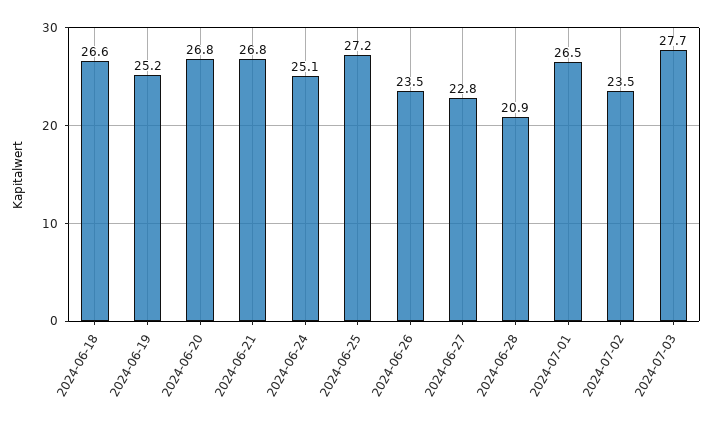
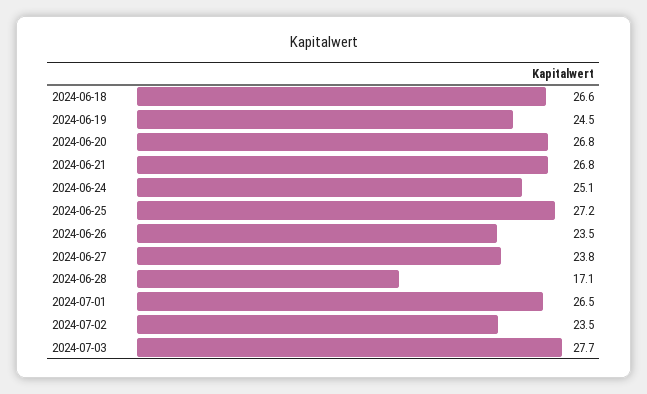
  {
    "2024-06-18": 26.6,
-   "2024-06-19": 25.2,
+   "2024-06-19": 24.5,
    "2024-06-20": 26.8,
    "2024-06-21": 26.8,
    "2024-06-24": 25.1,
    "2024-06-25": 27.2,
    "2024-06-26": 23.5,
-   "2024-06-27": 22.8,
+   "2024-06-27": 23.8,
-   "2024-06-28": 20.9,
+   "2024-06-28": 17.1,
    "2024-07-01": 26.5,
    "2024-07-02": 23.5,
    "2024-07-03": 27.7
  }

